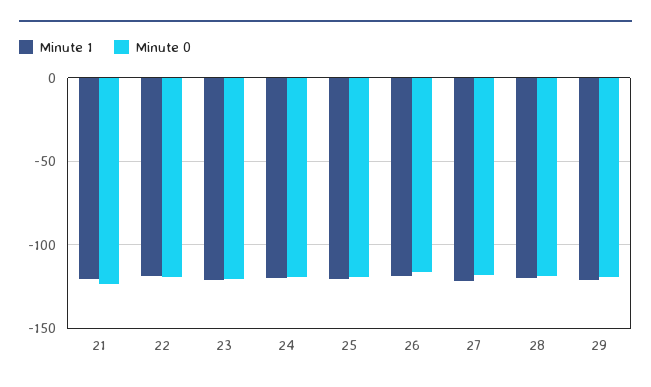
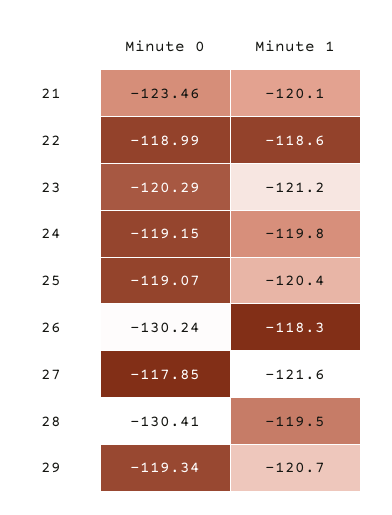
  {
    "Minute 1": {
      "21": -120.1,
      "22": -118.6,
      "23": -121.2,
      "24": -119.8,
      "25": -120.4,
      "26": -118.3,
      "27": -121.6,
      "28": -119.5,
      "29": -120.7
    },
    "Minute 0": {
      "21": -123.46,
      "22": -118.99,
      "23": -120.29,
      "24": -119.15,
      "25": -119.07,
-     "26": -115,
+     "26": -130.24,
      "27": -117.85,
-     "28": -120,
+     "28": -130.41,
      "29": -119.34
    }
  }

